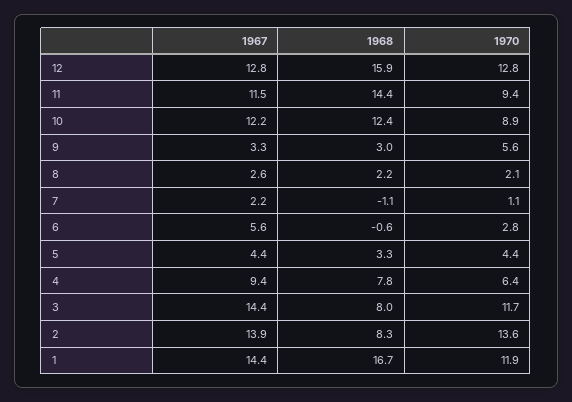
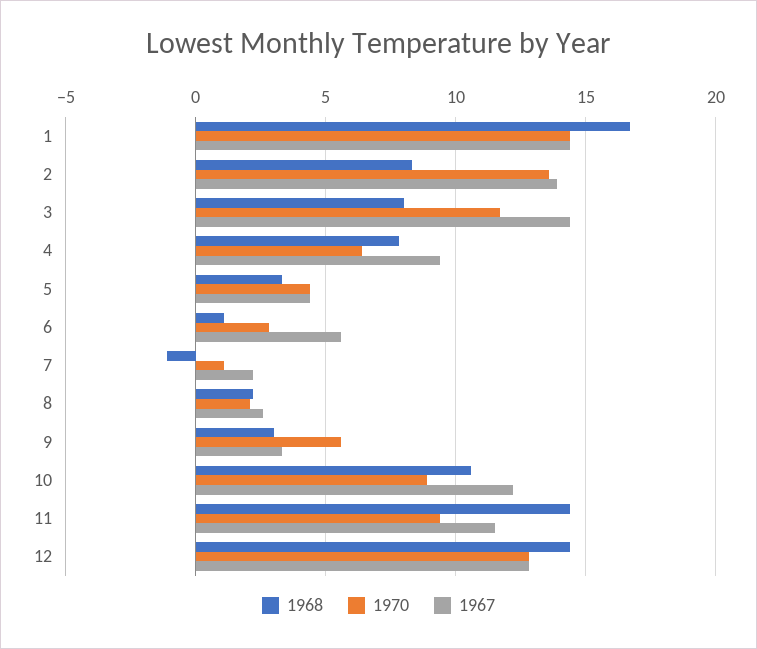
  {
    "1967": {
      "12": 12.8,
      "11": 11.5,
      "10": 12.2,
      "9": 3.3,
      "8": 2.6,
      "7": 2.2,
      "6": 5.6,
      "5": 4.4,
      "4": 9.4,
      "3": 14.4,
      "2": 13.9,
      "1": 14.4
    },
    "1968": {
-     "12": 15.9,
+     "12": 14.5,
      "11": 14.4,
-     "10": 12.4,
+     "10": 10.5,
      "9": 3,
      "8": 2.2,
      "7": -1.1,
-     "6": -0.6,
+     "6": 1,
      "5": 3.3,
      "4": 7.8,
      "3": 8,
      "2": 8.3,
      "1": 16.7
    },
    "1970": {
      "12": 12.8,
      "11": 9.4,
      "10": 8.9,
      "9": 5.6,
      "8": 2.1,
      "7": 1.1,
      "6": 2.8,
      "5": 4.4,
      "4": 6.4,
      "3": 11.7,
      "2": 13.6,
-     "1": 11.9
+     "1": 14.5
    }
  }

